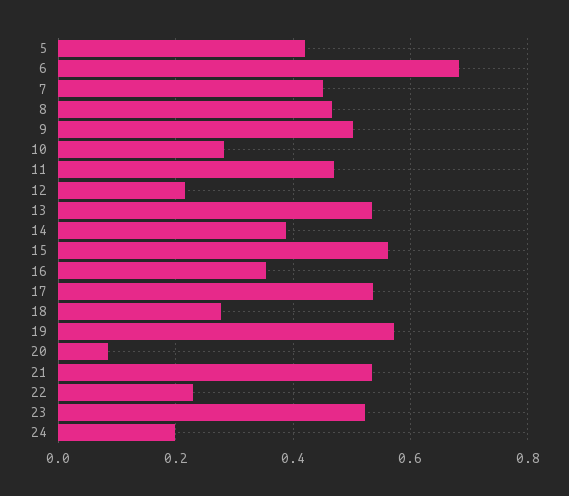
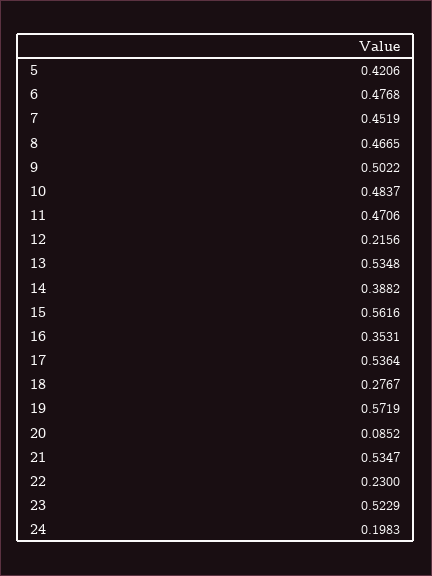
  {
    "5": 0.4206,
-   "6": 0.68,
+   "6": 0.4768,
    "7": 0.4519,
    "8": 0.4665,
    "9": 0.5022,
-   "10": 0.28,
+   "10": 0.4837,
    "11": 0.4706,
    "12": 0.2156,
    "13": 0.5348,
    "14": 0.3882,
    "15": 0.5616,
    "16": 0.3531,
    "17": 0.5364,
    "18": 0.2767,
    "19": 0.5719,
    "20": 0.0852,
    "21": 0.5347,
    "22": 0.23,
    "23": 0.5229,
    "24": 0.1983
  }

